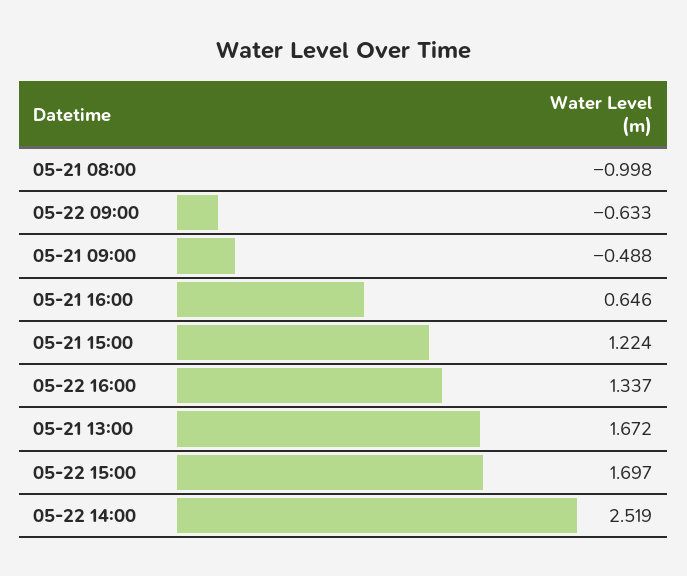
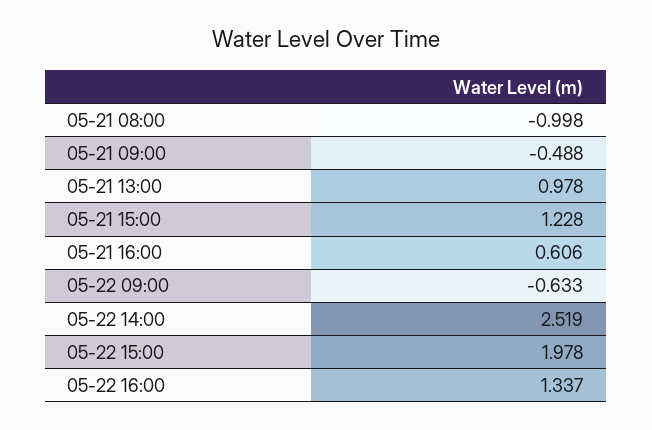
  {
    "05-21 08:00": -0.998,
    "05-22 09:00": -0.633,
    "05-21 09:00": -0.488,
-   "05-21 16:00": 0.646,
+   "05-21 16:00": 0.606,
-   "05-21 15:00": 1.224,
+   "05-21 15:00": 1.228,
    "05-22 16:00": 1.337,
-   "05-21 13:00": 1.672,
+   "05-21 13:00": 0.978,
-   "05-22 15:00": 1.697,
+   "05-22 15:00": 1.978,
    "05-22 14:00": 2.519
  }

